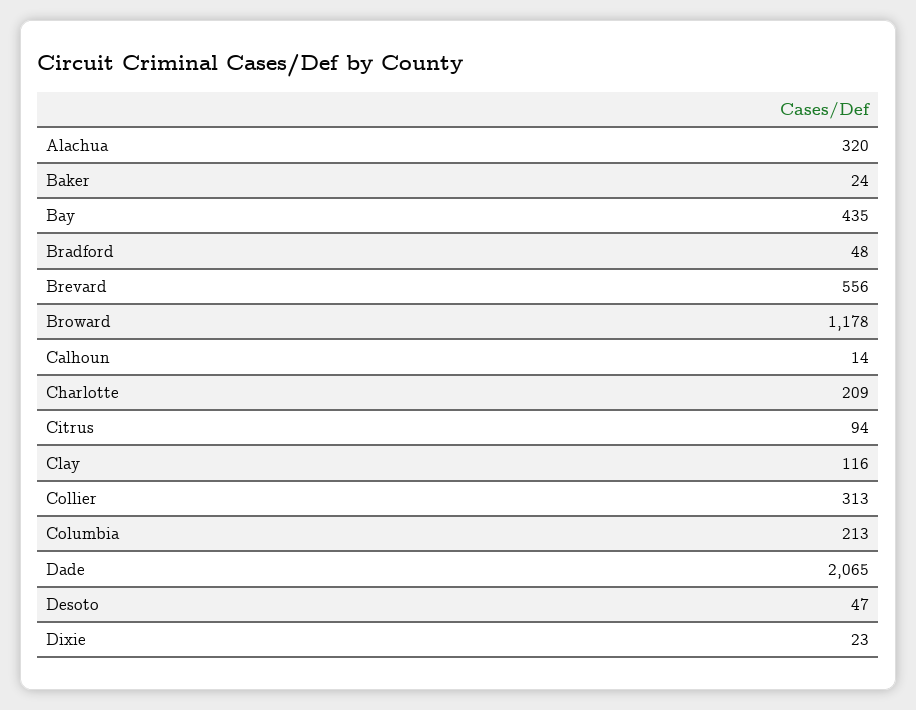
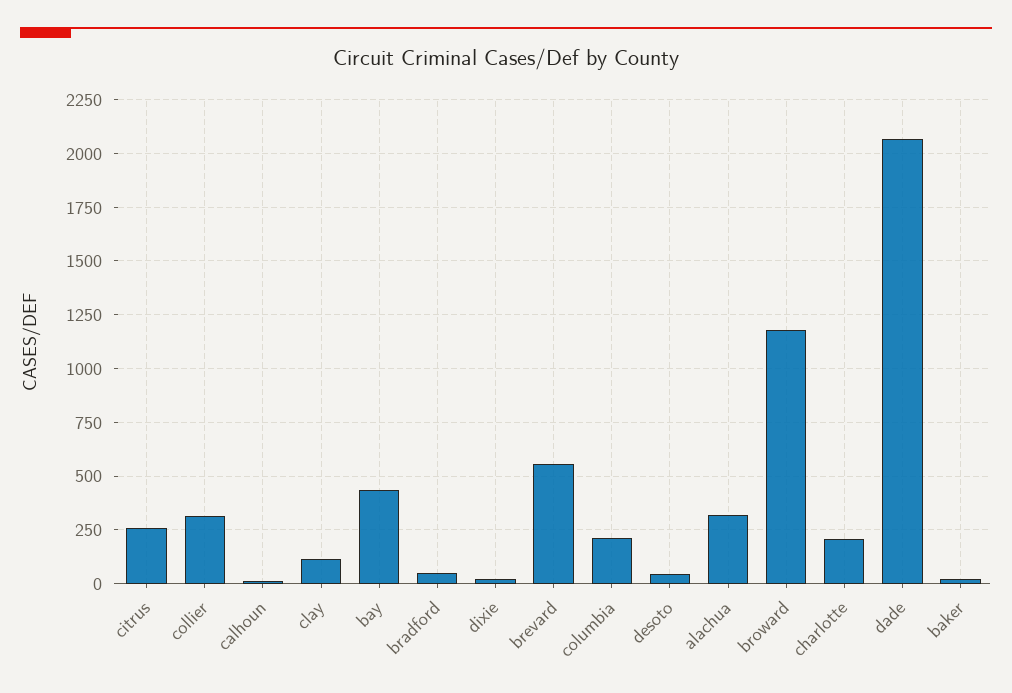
  {
    "Alachua": 320,
    "Baker": 24,
    "Bay": 435,
    "Bradford": 48,
    "Brevard": 556,
    "Broward": 1178,
    "Calhoun": 14,
    "Charlotte": 209,
-   "Citrus": 94,
+   "Citrus": 250,
    "Clay": 116,
    "Collier": 313,
    "Columbia": 213,
    "Dade": 2065,
    "Desoto": 47,
    "Dixie": 23
  }

